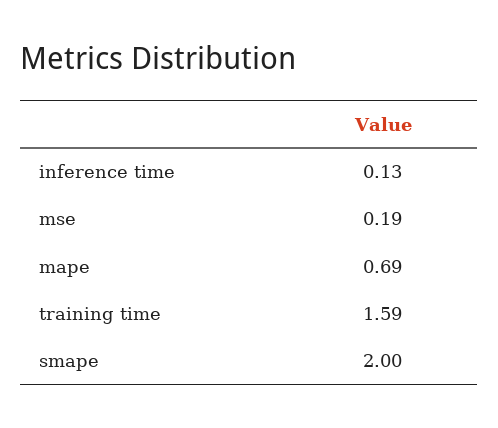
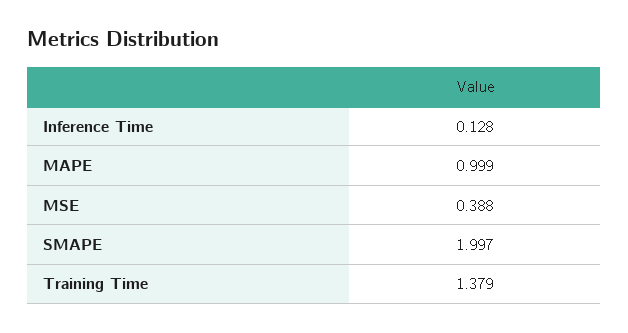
  {
    "inference time": 0.128,
-   "mse": 0.19,
+   "mse": 0.388,
-   "mape": 0.69,
+   "mape": 0.999,
-   "training time": 1.59,
+   "training time": 1.379,
    "smape": 1.997
  }

